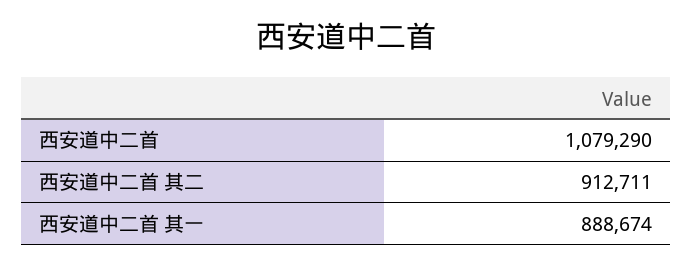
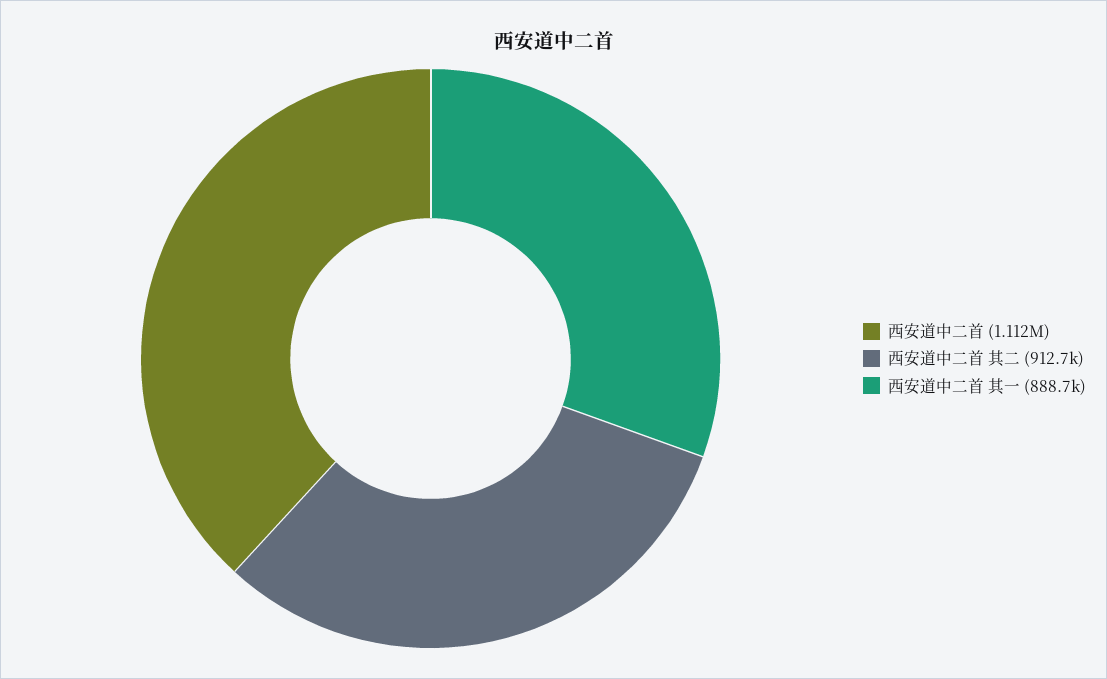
  {
-   "西安道中二首": 1079290,
+   "西安道中二首": 1112000,
    "西安道中二首 其二": 912711,
    "西安道中二首 其一": 888674
  }

